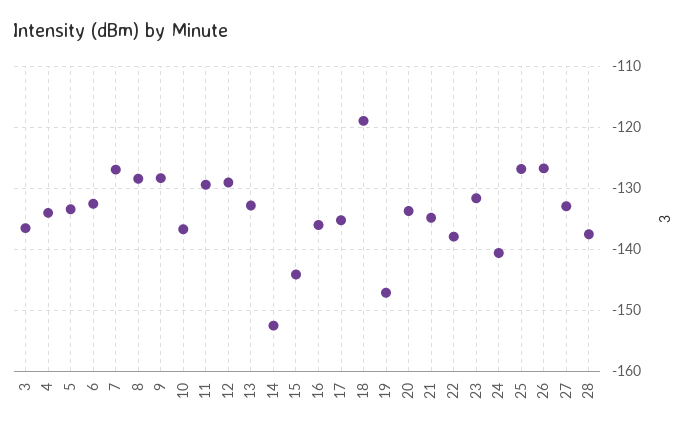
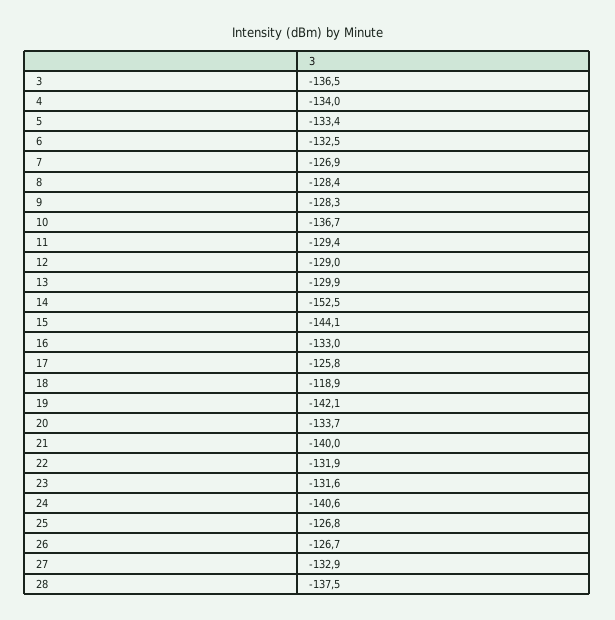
  {
    "3": -136.5,
    "4": -134,
    "5": -133.4,
    "6": -132.5,
    "7": -126.9,
    "8": -128.4,
    "9": -128.3,
    "10": -136.7,
    "11": -129.4,
    "12": -129,
-   "13": -133,
+   "13": -129.9,
    "14": -152.5,
    "15": -144.1,
-   "16": -136,
+   "16": -133,
-   "17": -135,
+   "17": -125.8,
    "18": -118.9,
-   "19": -147,
+   "19": -142.1,
    "20": -133.7,
-   "21": -135,
+   "21": -140,
-   "22": -138,
+   "22": -131.9,
    "23": -131.6,
    "24": -140.6,
    "25": -126.8,
    "26": -126.7,
    "27": -132.9,
    "28": -137.5
  }

